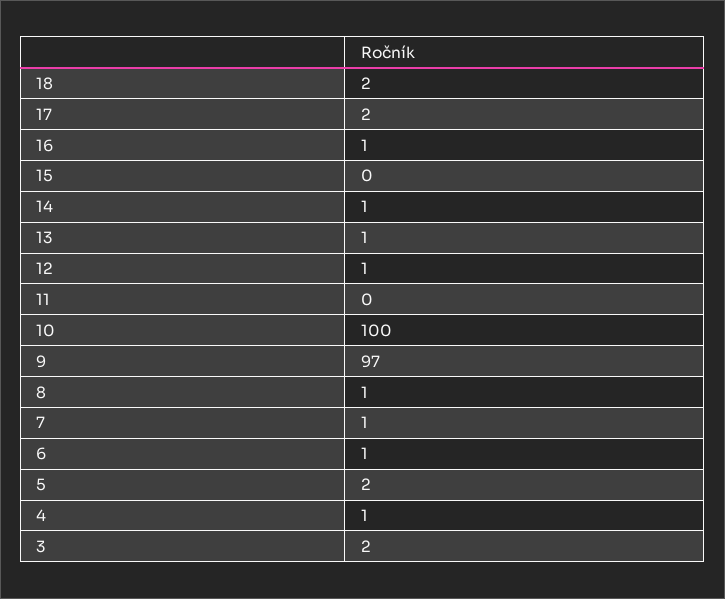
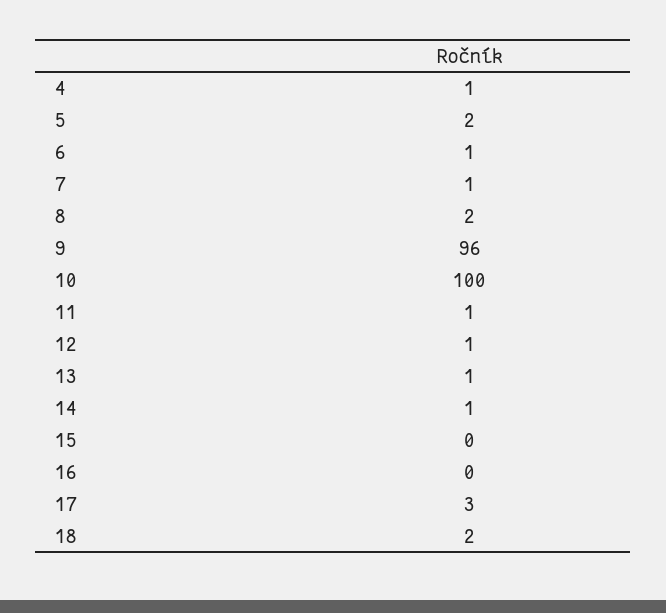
  {
    "18": 2,
-   "17": 2,
+   "17": 3,
-   "16": 1,
+   "16": 0,
    "15": 0,
    "14": 1,
    "13": 1,
    "12": 1,
-   "11": 0,
+   "11": 1,
    "10": 100,
-   "9": 97,
+   "9": 96,
-   "8": 1,
+   "8": 2,
    "7": 1,
    "6": 1,
    "5": 2,
-   "4": 1,
+   "4": 1
-   "3": 2
  }

